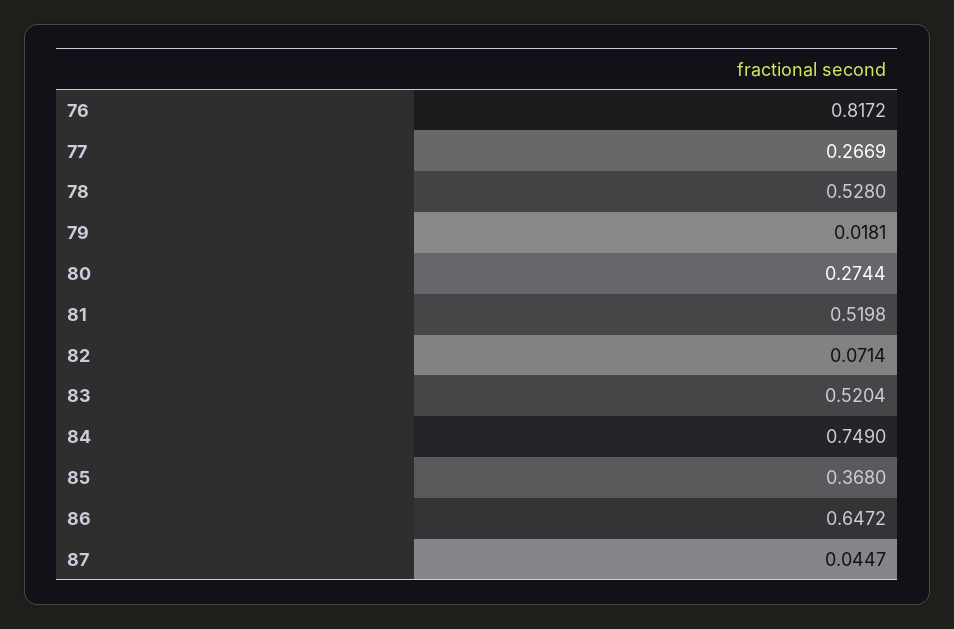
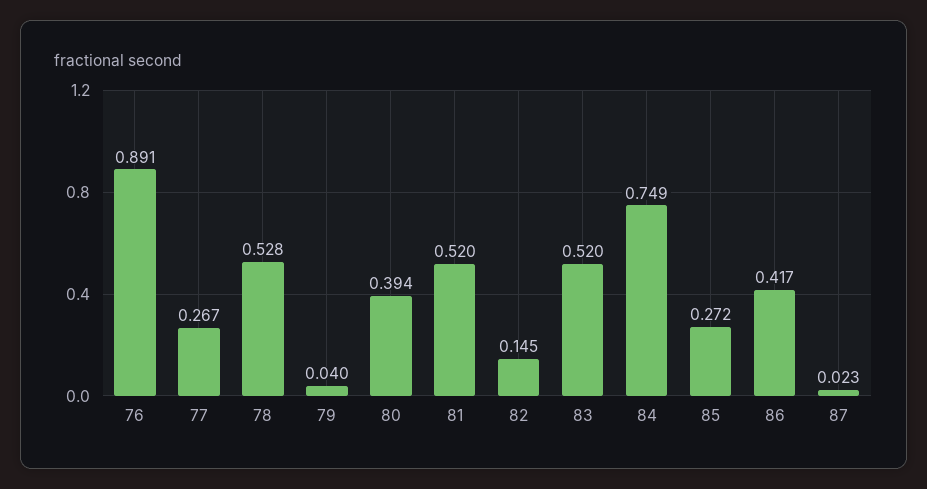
  {
-   "76": 0.8172,
+   "76": 0.891,
    "77": 0.2669,
    "78": 0.528,
-   "79": 0.0181,
+   "79": 0.04,
-   "80": 0.2744,
+   "80": 0.394,
    "81": 0.5198,
-   "82": 0.0714,
+   "82": 0.145,
    "83": 0.5204,
    "84": 0.749,
-   "85": 0.368,
+   "85": 0.272,
-   "86": 0.6472,
+   "86": 0.417,
-   "87": 0.0447
+   "87": 0.023
  }

